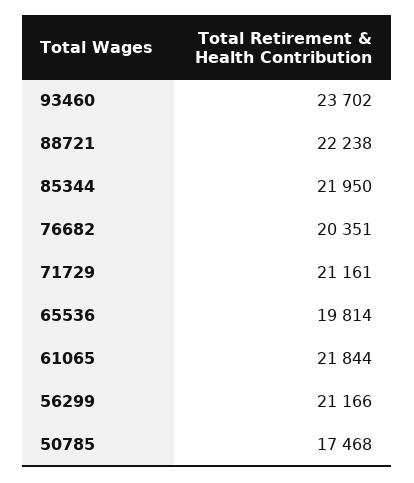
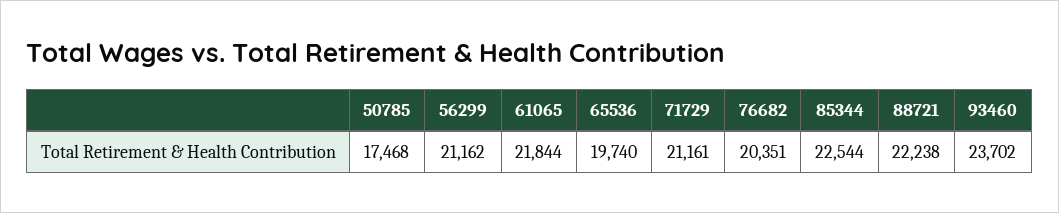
  {
    "93460": 23702,
    "88721": 22238,
-   "85344": 21950,
+   "85344": 22544,
    "76682": 20351,
    "71729": 21161,
-   "65536": 19814,
+   "65536": 19740,
    "61065": 21844,
-   "56299": 21166,
+   "56299": 21162,
    "50785": 17468
  }

